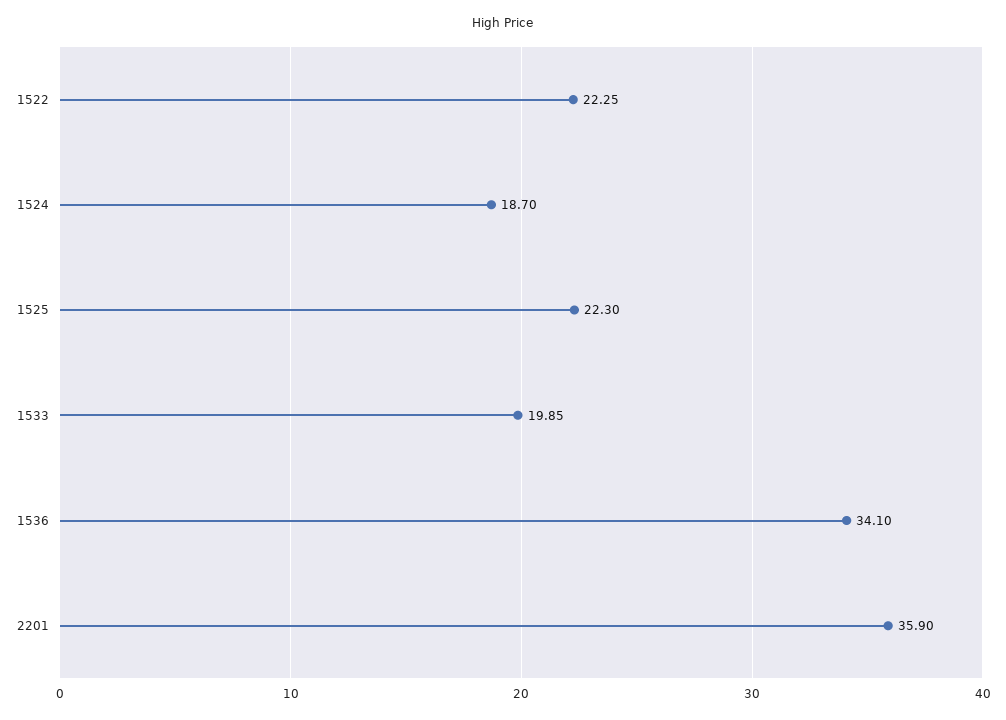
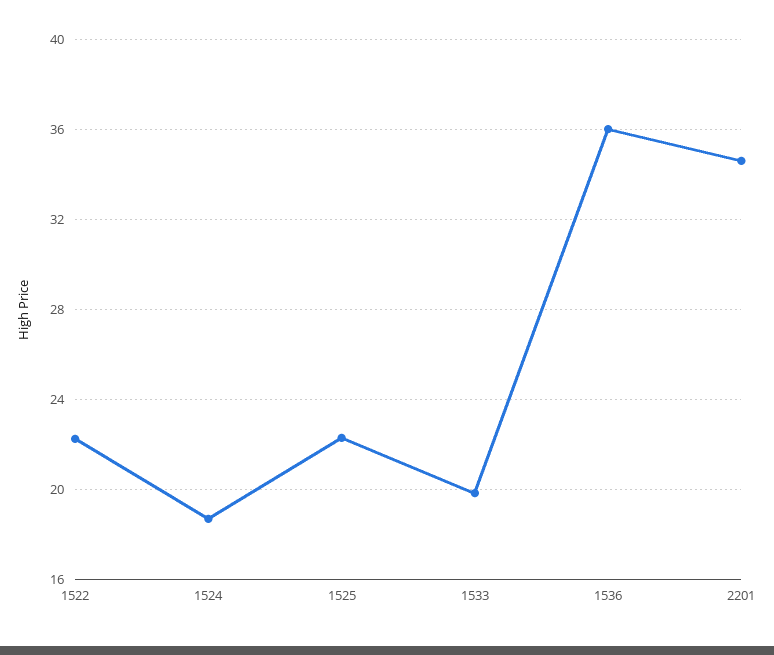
  {
    "1522": 22.25,
    "1524": 18.7,
    "1525": 22.3,
    "1533": 19.85,
-   "1536": 34.1,
+   "1536": 36,
-   "2201": 35.9
+   "2201": 34.5
  }

